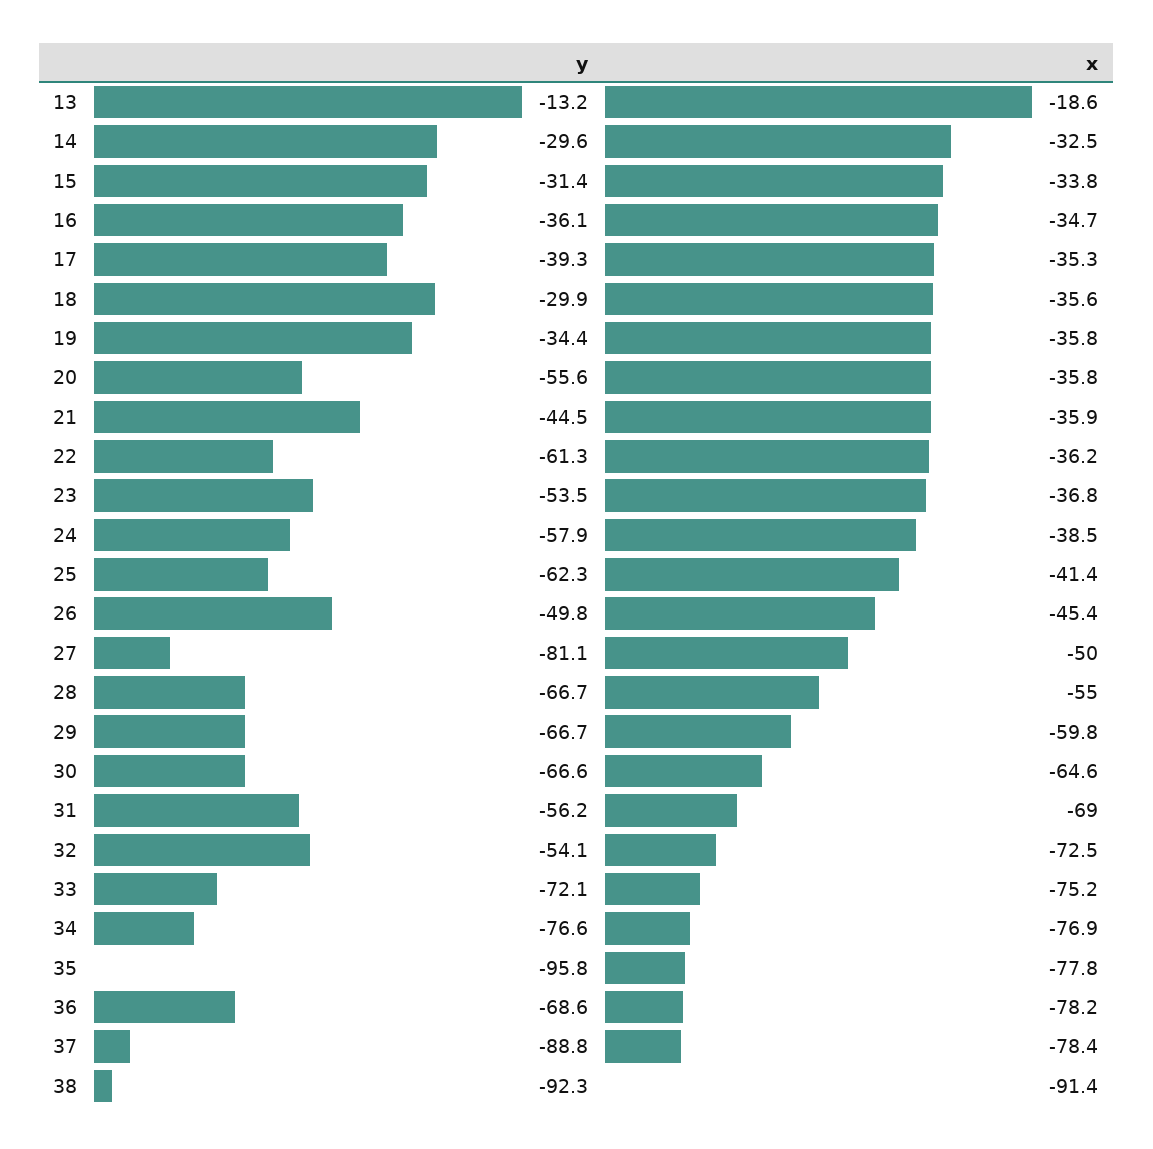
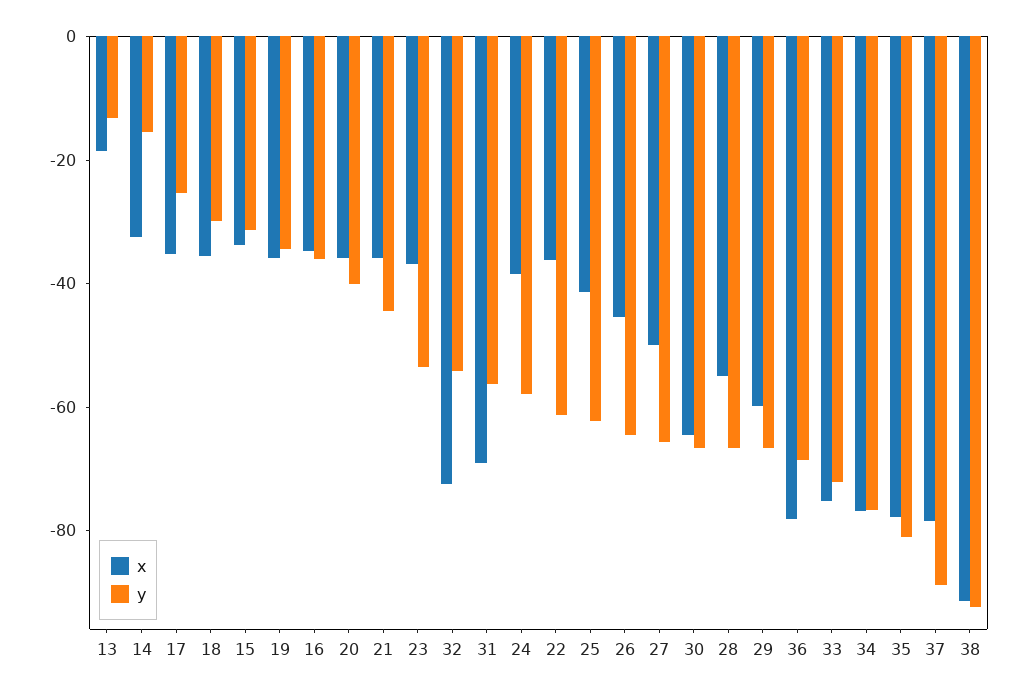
  {
    "y": {
      "13": -13.2,
-     "14": -29.6,
+     "14": -15,
      "15": -31.4,
      "16": -36.1,
-     "17": -39.3,
+     "17": -25,
      "18": -29.9,
      "19": -34.4,
-     "20": -55.6,
+     "20": -40,
      "21": -44.5,
      "22": -61.3,
      "23": -53.5,
      "24": -57.9,
      "25": -62.3,
-     "26": -49.8,
+     "26": -65,
-     "27": -81.1,
+     "27": -65,
      "28": -66.7,
      "29": -66.7,
      "30": -66.6,
      "31": -56.2,
      "32": -54.1,
      "33": -72.1,
      "34": -76.6,
-     "35": -95.8,
+     "35": -80,
      "36": -68.6,
      "37": -88.8,
      "38": -92.3
    },
    "x": {
      "13": -18.6,
      "14": -32.5,
      "15": -33.8,
      "16": -34.7,
      "17": -35.3,
      "18": -35.6,
      "19": -35.8,
      "20": -35.8,
      "21": -35.9,
      "22": -36.2,
      "23": -36.8,
      "24": -38.5,
      "25": -41.4,
      "26": -45.4,
      "27": -50,
      "28": -55,
      "29": -59.8,
      "30": -64.6,
      "31": -69,
      "32": -72.5,
      "33": -75.2,
      "34": -76.9,
      "35": -77.8,
      "36": -78.2,
      "37": -78.4,
      "38": -91.4
    }
  }

